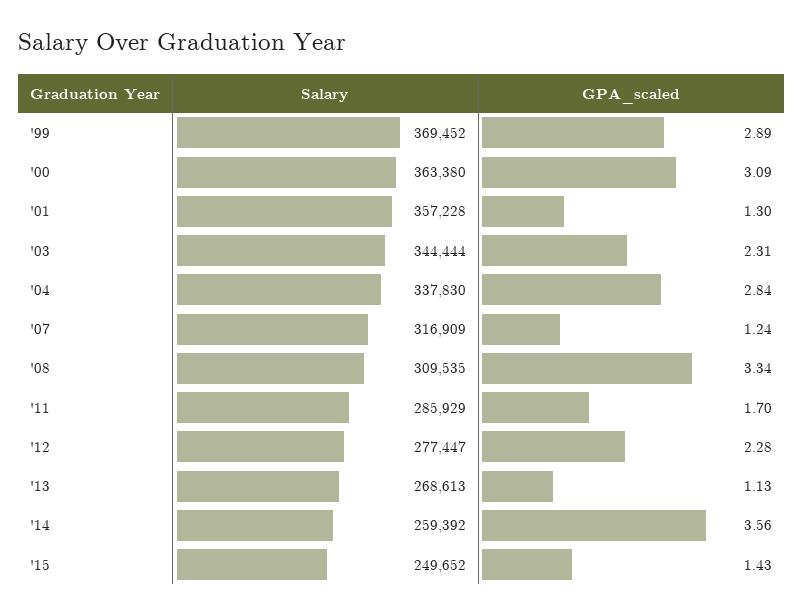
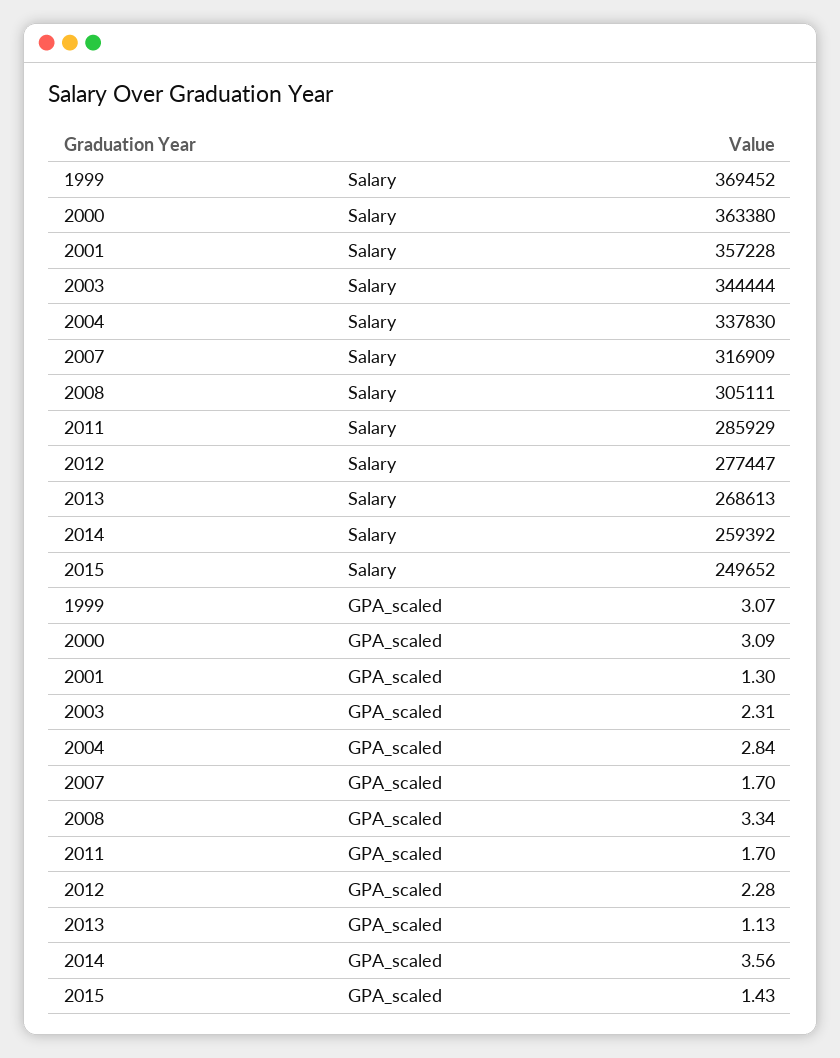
  {
    "Salary": {
      "'99": 369452,
      "'00": 363380,
      "'01": 357228,
      "'03": 344444,
      "'04": 337830,
      "'07": 316909,
-     "'08": 309535,
+     "'08": 305111,
      "'11": 285929,
      "'12": 277447,
      "'13": 268613,
      "'14": 259392,
      "'15": 249652
    },
    "GPA_scaled": {
-     "'99": 2.89,
+     "'99": 3.07,
      "'00": 3.09,
      "'01": 1.3,
      "'03": 2.31,
      "'04": 2.84,
-     "'07": 1.24,
+     "'07": 1.7,
      "'08": 3.34,
      "'11": 1.7,
      "'12": 2.28,
      "'13": 1.13,
      "'14": 3.56,
      "'15": 1.43
    }
  }

